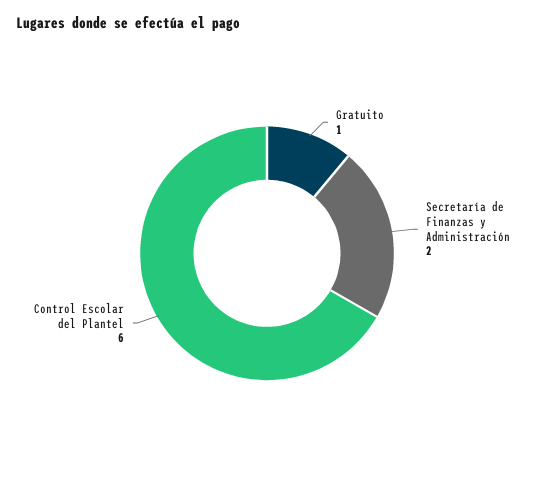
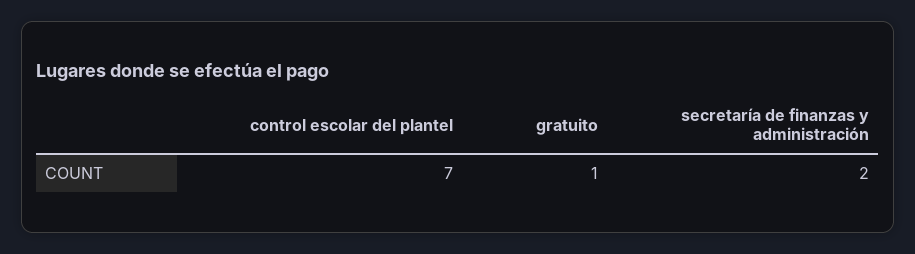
  {
    "Gratuito": 1,
    "Secretaría de Finanzas y Administración": 2,
-   "Control Escolar del Plantel": 6
+   "Control Escolar del Plantel": 7
  }

